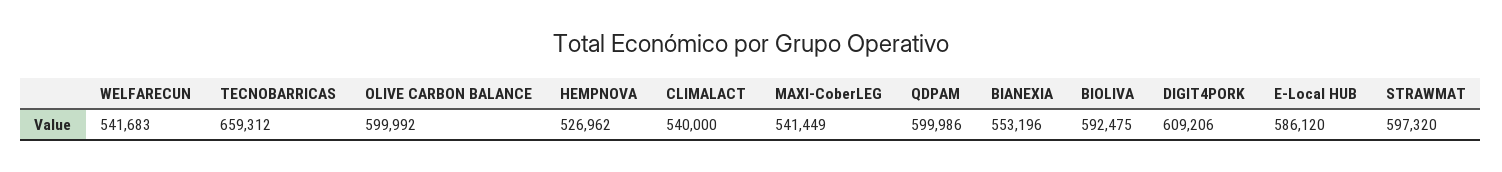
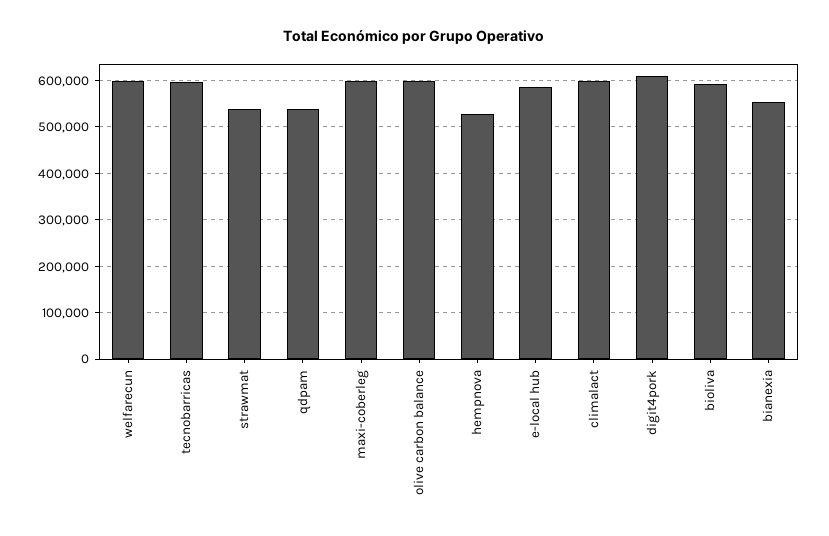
  {
-   "WELFARECUN": 541683,
+   "WELFARECUN": 600000,
-   "TECNOBARRICAS": 659312,
+   "TECNOBARRICAS": 600000,
    "OLIVE CARBON BALANCE": 599992,
    "HEMPNOVA": 526962,
-   "CLIMALACT": 540000,
+   "CLIMALACT": 600000,
-   "MAXI-CoberLEG": 541449,
+   "MAXI-CoberLEG": 600000,
-   "QDPAM": 599986,
+   "QDPAM": 540000,
    "BIANEXIA": 553196,
    "BIOLIVA": 592475,
    "DIGIT4PORK": 609206,
    "E-Local HUB": 586120,
-   "STRAWMAT": 597320
+   "STRAWMAT": 540000
  }

